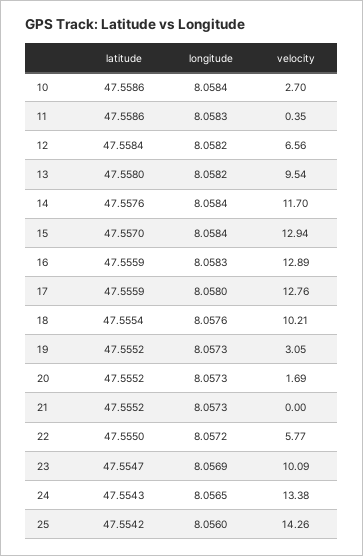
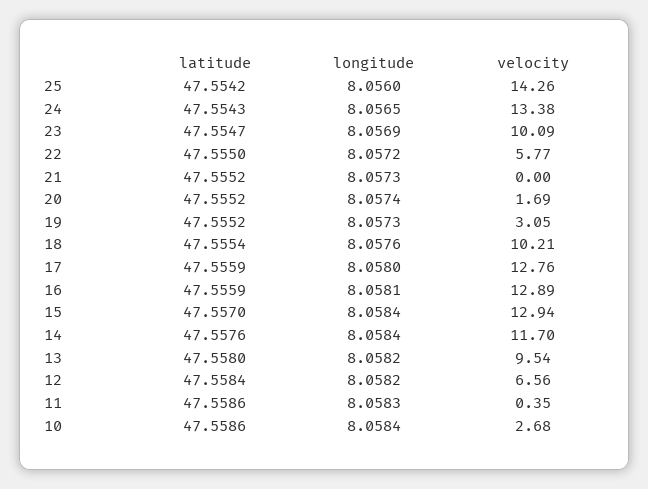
  {
    "latitude": {
      "10": 47.5586,
      "11": 47.5586,
      "12": 47.5584,
      "13": 47.558,
      "14": 47.5576,
      "15": 47.557,
      "16": 47.5559,
      "17": 47.5559,
      "18": 47.5554,
      "19": 47.5552,
      "20": 47.5552,
      "21": 47.5552,
      "22": 47.555,
      "23": 47.5547,
      "24": 47.5543,
      "25": 47.5542
    },
    "longitude": {
      "10": 8.0584,
      "11": 8.0583,
      "12": 8.0582,
      "13": 8.0582,
      "14": 8.0584,
      "15": 8.0584,
-     "16": 8.0583,
+     "16": 8.0581,
      "17": 8.058,
      "18": 8.0576,
      "19": 8.0573,
-     "20": 8.0573,
+     "20": 8.0574,
      "21": 8.0573,
      "22": 8.0572,
      "23": 8.0569,
      "24": 8.0565,
      "25": 8.056
    },
    "velocity": {
-     "10": 2.7,
+     "10": 2.68,
      "11": 0.35,
      "12": 6.56,
      "13": 9.54,
      "14": 11.7,
      "15": 12.94,
      "16": 12.89,
      "17": 12.76,
      "18": 10.21,
      "19": 3.05,
      "20": 1.69,
      "21": 0,
      "22": 5.77,
      "23": 10.09,
      "24": 13.38,
      "25": 14.26
    }
  }

